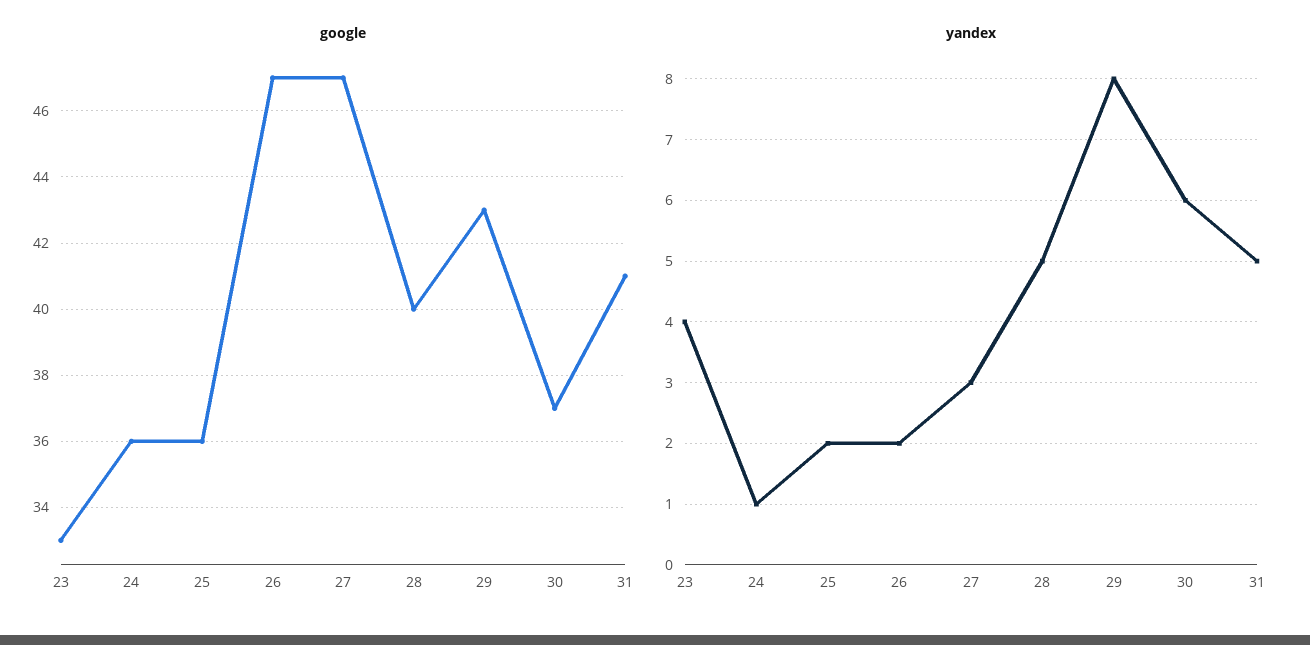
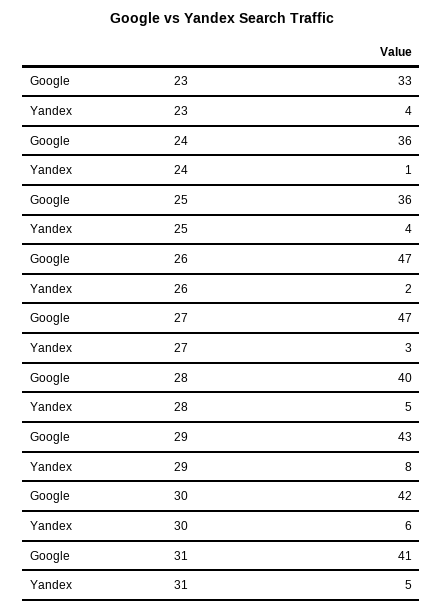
  {
    "google": {
      "23": 33,
      "24": 36,
      "25": 36,
      "26": 47,
      "27": 47,
      "28": 40,
      "29": 43,
-     "30": 37,
+     "30": 42,
      "31": 41
    },
    "yandex": {
      "23": 4,
      "24": 1,
-     "25": 2,
+     "25": 4,
      "26": 2,
      "27": 3,
      "28": 5,
      "29": 8,
      "30": 6,
      "31": 5
    }
  }

